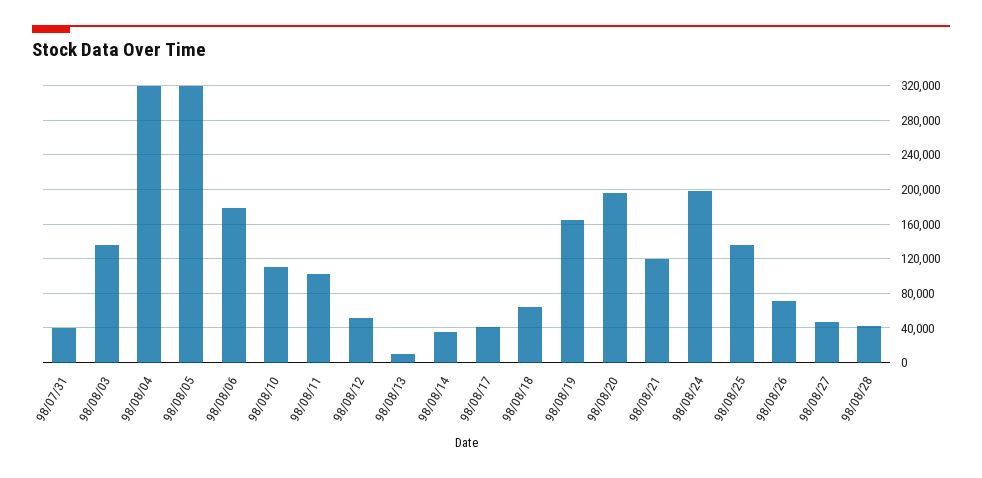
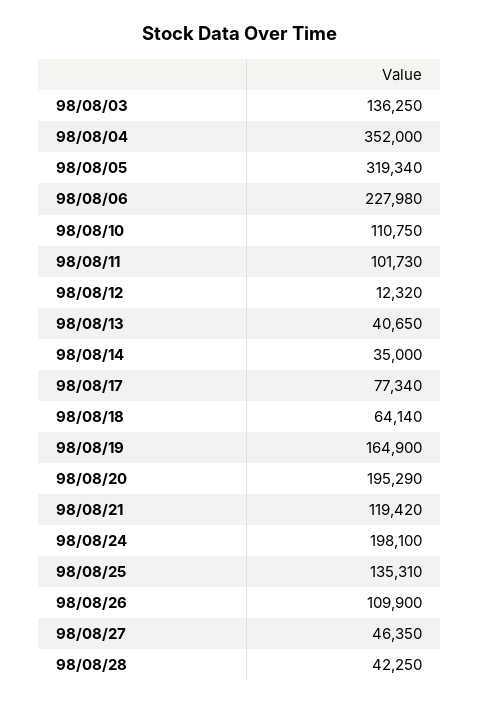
  {
-   "98/07/31": 40000,
    "98/08/03": 136250,
-   "98/08/04": 320000,
+   "98/08/04": 352000,
    "98/08/05": 319340,
-   "98/08/06": 180000,
+   "98/08/06": 227980,
    "98/08/10": 110750,
    "98/08/11": 101730,
-   "98/08/12": 50000,
+   "98/08/12": 12320,
-   "98/08/13": 10000,
+   "98/08/13": 40650,
    "98/08/14": 35000,
-   "98/08/17": 40000,
+   "98/08/17": 77340,
    "98/08/18": 64140,
    "98/08/19": 164900,
    "98/08/20": 195290,
    "98/08/21": 119420,
    "98/08/24": 198100,
    "98/08/25": 135310,
-   "98/08/26": 70000,
+   "98/08/26": 109900,
    "98/08/27": 46350,
    "98/08/28": 42250
  }

